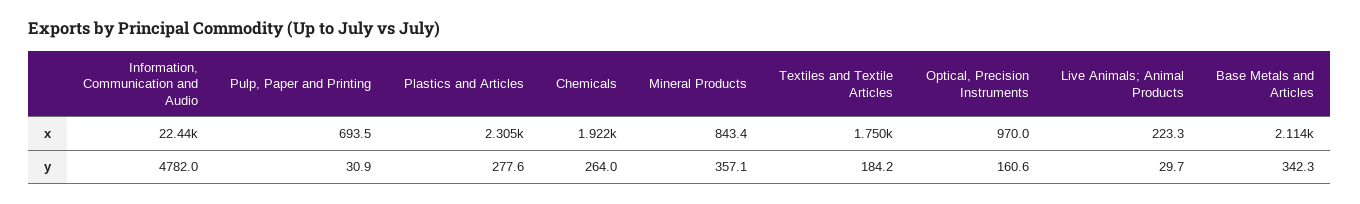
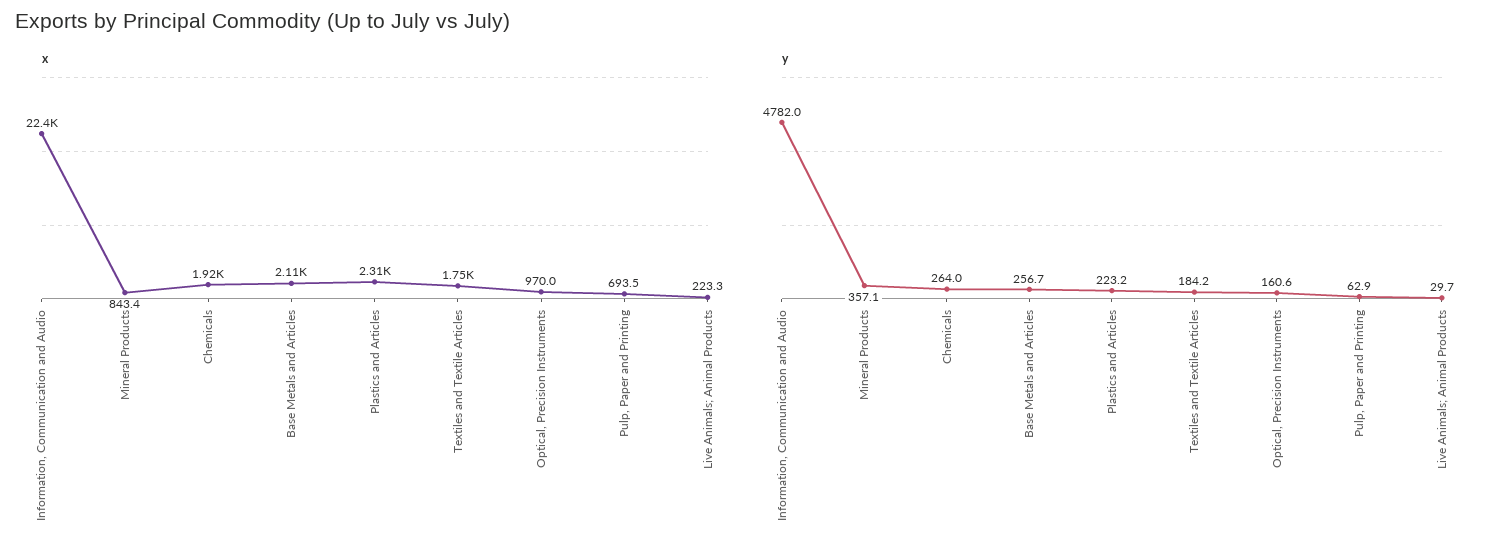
  {
    "x": {
      "Information, Communication and Audio": 22440,
      "Pulp, Paper and Printing": 693.5,
      "Plastics and Articles": 2305,
      "Chemicals": 1922,
      "Mineral Products": 843.4,
      "Textiles and Textile Articles": 1750,
      "Optical, Precision Instruments": 970,
      "Live Animals; Animal Products": 223.3,
      "Base Metals and Articles": 2114
    },
    "y": {
      "Information, Communication and Audio": 4782,
-     "Pulp, Paper and Printing": 30.9,
+     "Pulp, Paper and Printing": 62.9,
-     "Plastics and Articles": 277.6,
+     "Plastics and Articles": 223.2,
      "Chemicals": 264,
      "Mineral Products": 357.1,
      "Textiles and Textile Articles": 184.2,
      "Optical, Precision Instruments": 160.6,
      "Live Animals; Animal Products": 29.7,
-     "Base Metals and Articles": 342.3
+     "Base Metals and Articles": 256.7
    }
  }

